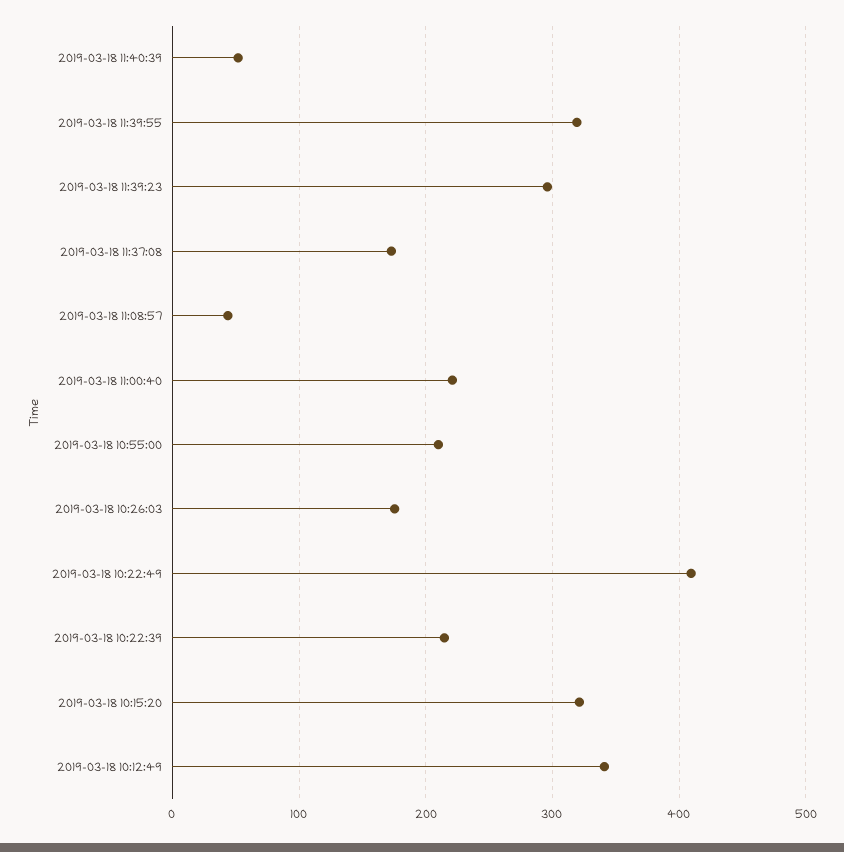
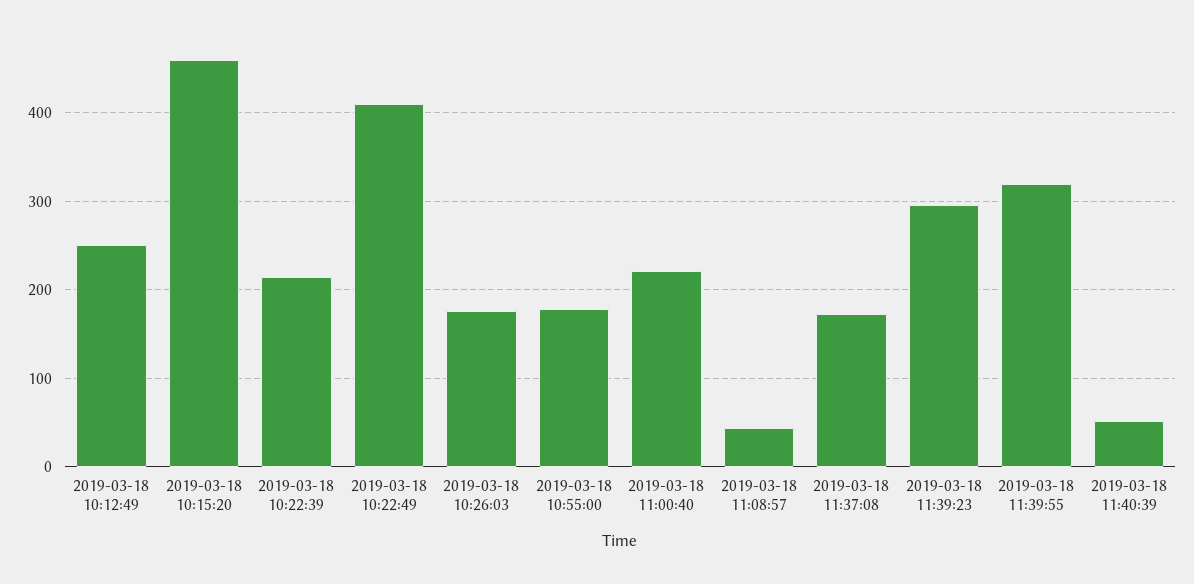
  {
    "2019-03-18 11:40:39": 50,
    "2019-03-18 11:39:55": 320,
    "2019-03-18 11:39:23": 300,
    "2019-03-18 11:37:08": 170,
    "2019-03-18 11:08:57": 40,
    "2019-03-18 11:00:40": 220,
-   "2019-03-18 10:55:00": 210,
+   "2019-03-18 10:55:00": 180,
    "2019-03-18 10:26:03": 180,
    "2019-03-18 10:22:49": 410,
    "2019-03-18 10:22:39": 210,
-   "2019-03-18 10:15:20": 320,
+   "2019-03-18 10:15:20": 460,
-   "2019-03-18 10:12:49": 340
+   "2019-03-18 10:12:49": 250
  }

